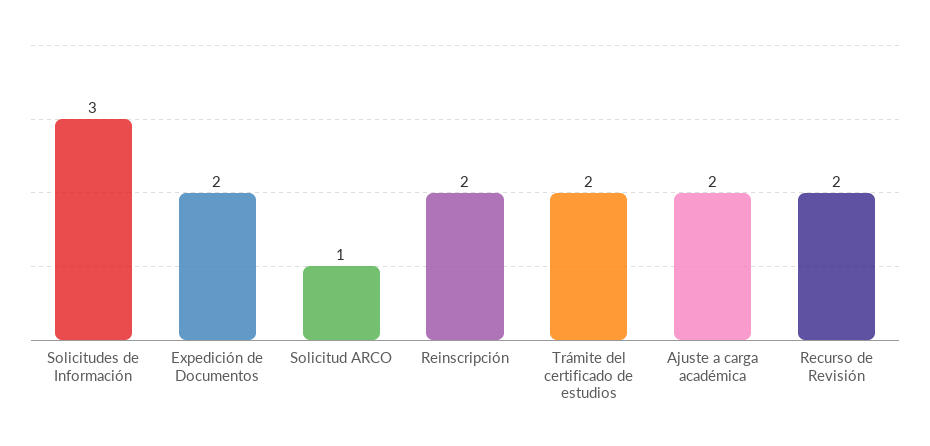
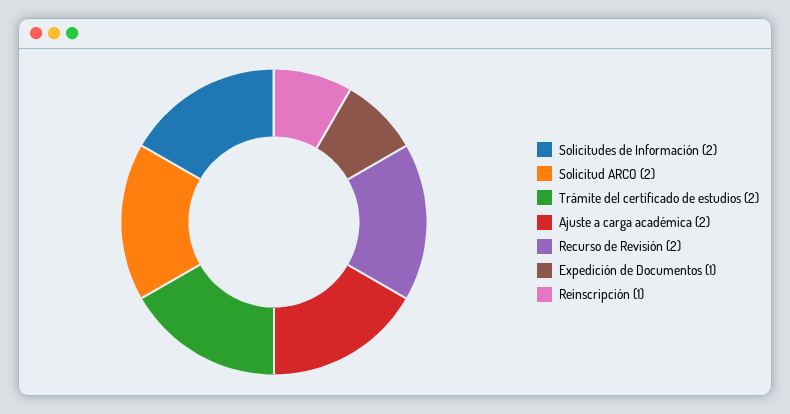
  {
-   "Solicitudes de Información": 3,
+   "Solicitudes de Información": 2,
-   "Expedición de Documentos": 2,
+   "Expedición de Documentos": 1,
-   "Solicitud ARCO": 1,
+   "Solicitud ARCO": 2,
-   "Reinscripción": 2,
+   "Reinscripción": 1,
    "Trámite del certificado de estudios": 2,
    "Ajuste a carga académica": 2,
    "Recurso de Revisión": 2
  }

